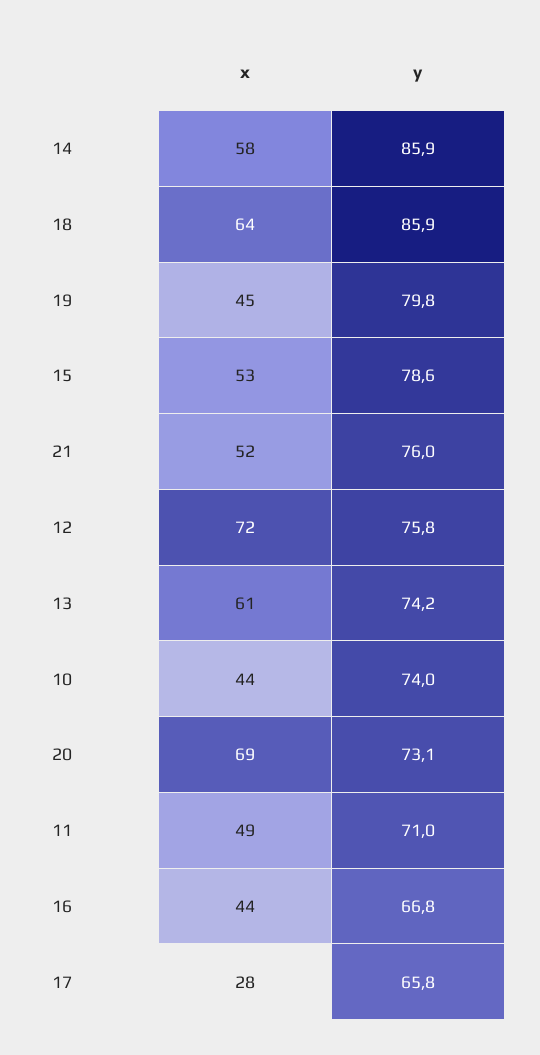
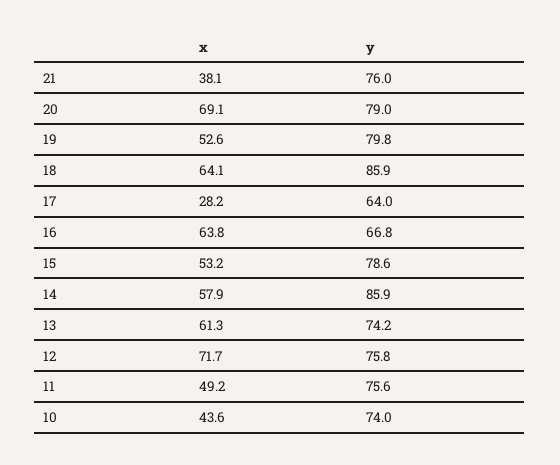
  {
    "x": {
      "14": 57.9,
      "18": 64.1,
-     "19": 45,
+     "19": 52.6,
      "15": 53.2,
-     "21": 52,
+     "21": 38.1,
      "12": 71.7,
      "13": 61.3,
      "10": 43.6,
      "20": 69.1,
      "11": 49.2,
-     "16": 44,
+     "16": 63.8,
      "17": 28.2
    },
    "y": {
      "14": 85.9,
      "18": 85.9,
      "19": 79.8,
      "15": 78.6,
      "21": 76,
      "12": 75.8,
      "13": 74.2,
      "10": 74,
-     "20": 73.1,
+     "20": 79,
-     "11": 71,
+     "11": 75.6,
      "16": 66.8,
-     "17": 65.8
+     "17": 64
    }
  }

